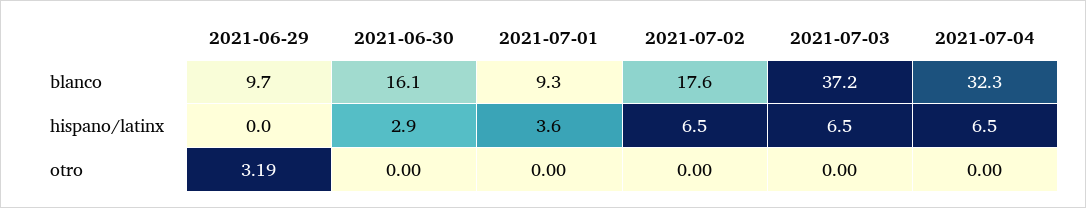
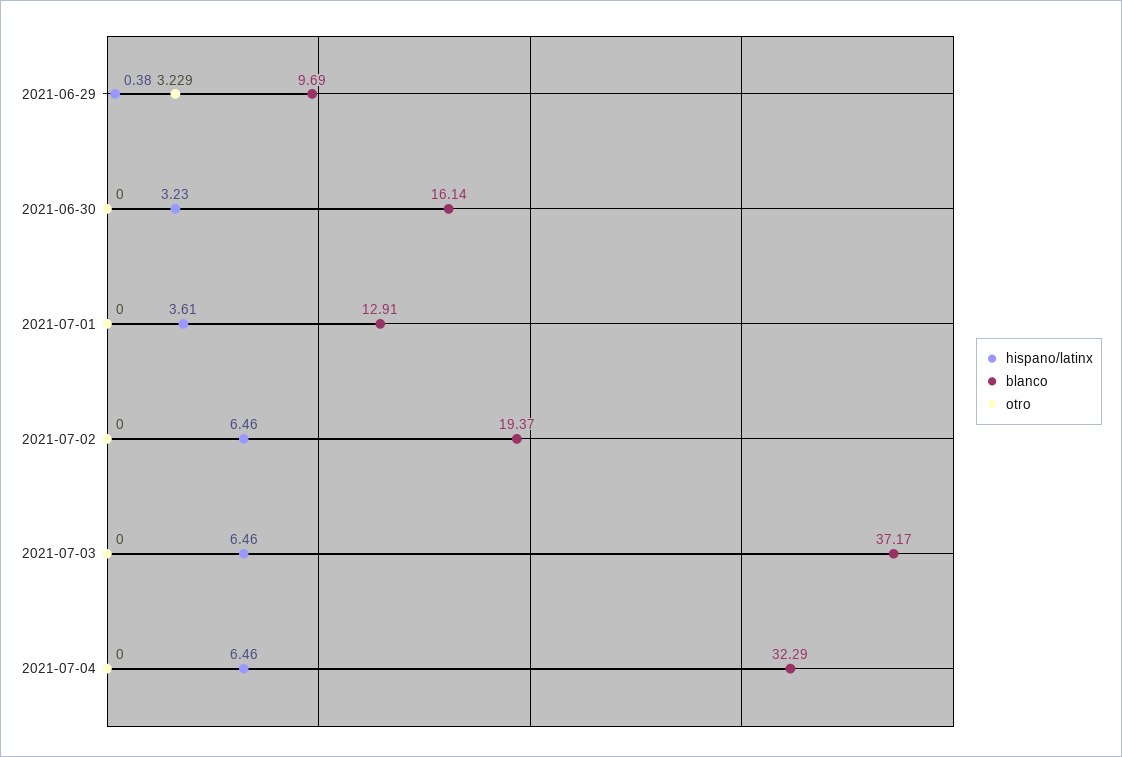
  {
    "blanco": {
      "2021-06-29": 9.69,
      "2021-06-30": 16.14,
-     "2021-07-01": 9.3,
+     "2021-07-01": 12.91,
-     "2021-07-02": 17.6,
+     "2021-07-02": 19.37,
      "2021-07-03": 37.17,
      "2021-07-04": 32.29
    },
    "hispano/latinx": {
-     "2021-06-29": 0,
+     "2021-06-29": 0.38,
-     "2021-06-30": 2.9,
+     "2021-06-30": 3.23,
      "2021-07-01": 3.61,
      "2021-07-02": 6.46,
      "2021-07-03": 6.46,
      "2021-07-04": 6.46
    },
    "otro": {
-     "2021-06-29": 3.19,
+     "2021-06-29": 3.229,
      "2021-06-30": 0,
      "2021-07-01": 0,
      "2021-07-02": 0,
      "2021-07-03": 0,
      "2021-07-04": 0
    }
  }

